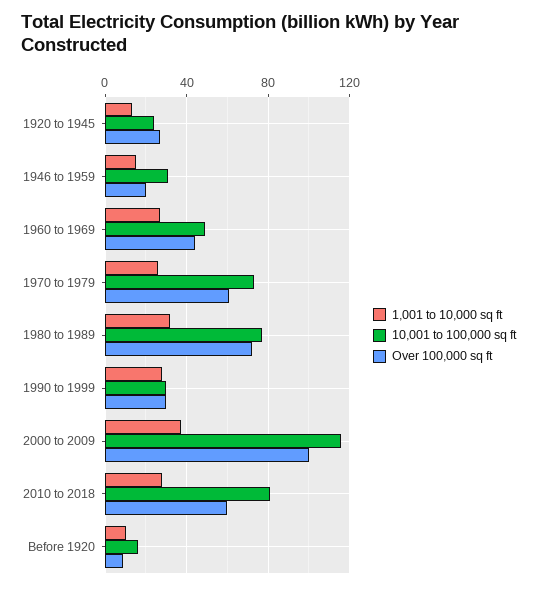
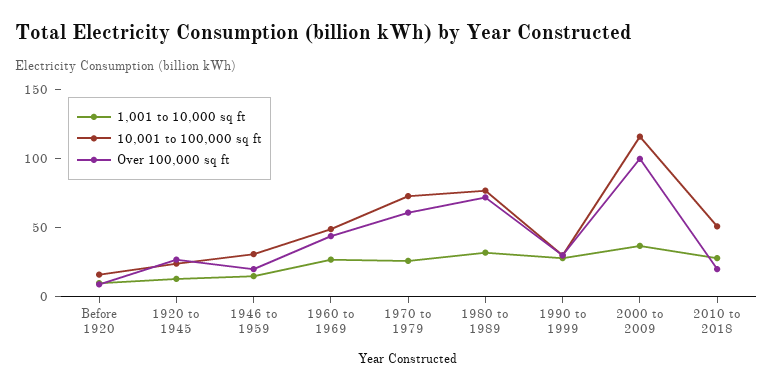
  {
    "1,001 to 10,000 sq ft": {
      "1920 to 1945": 15,
      "1946 to 1959": 15,
      "1960 to 1969": 25,
      "1970 to 1979": 25,
      "1980 to 1989": 30,
      "1990 to 1999": 30,
      "2000 to 2009": 35,
      "2010 to 2018": 30,
      "Before 1920": 10
    },
    "10,001 to 100,000 sq ft": {
      "1920 to 1945": 25,
      "1946 to 1959": 30,
      "1960 to 1969": 50,
      "1970 to 1979": 75,
      "1980 to 1989": 75,
      "1990 to 1999": 30,
      "2000 to 2009": 115,
-     "2010 to 2018": 80,
+     "2010 to 2018": 50,
      "Before 1920": 15
    },
    "Over 100,000 sq ft": {
      "1920 to 1945": 25,
      "1946 to 1959": 20,
      "1960 to 1969": 45,
      "1970 to 1979": 60,
      "1980 to 1989": 70,
      "1990 to 1999": 30,
      "2000 to 2009": 100,
-     "2010 to 2018": 60,
+     "2010 to 2018": 20,
      "Before 1920": 10
    }
  }

